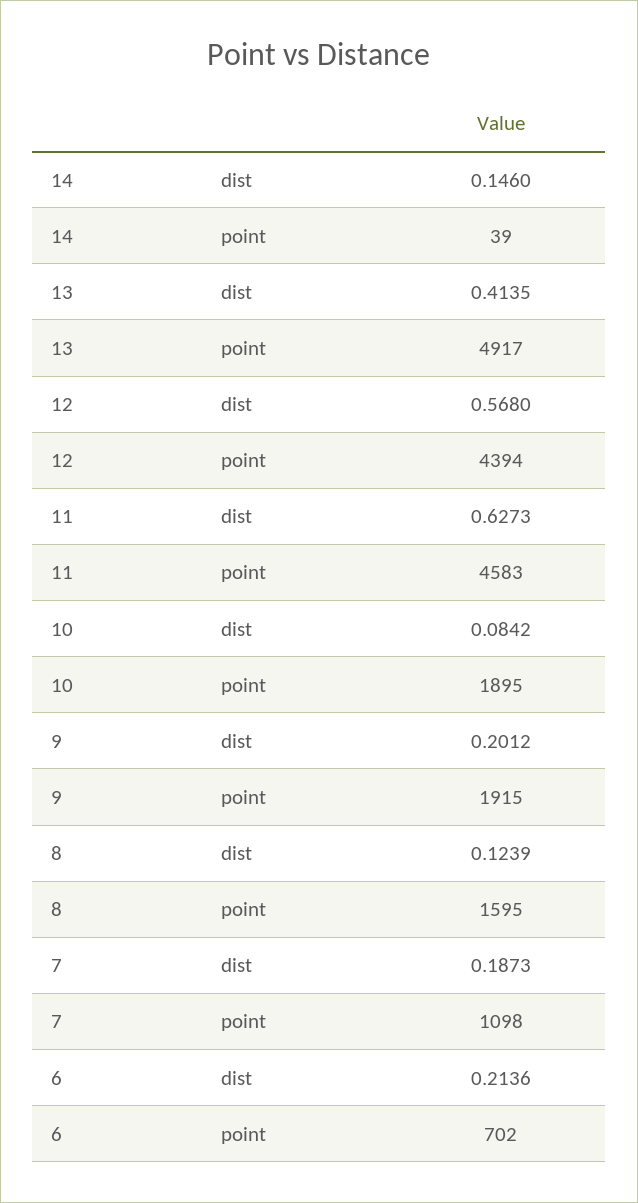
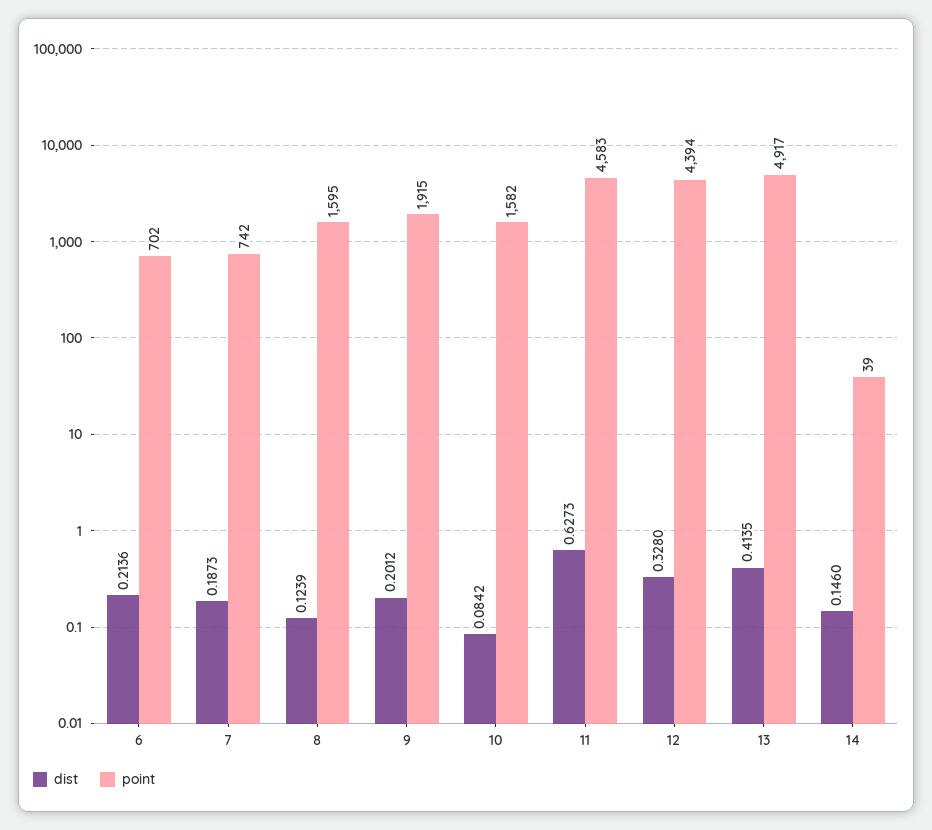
  {
    "dist": {
      "14": 0.146,
      "13": 0.4135,
-     "12": 0.568,
+     "12": 0.328,
      "11": 0.6273,
      "10": 0.0842,
      "9": 0.2012,
      "8": 0.1239,
      "7": 0.1873,
      "6": 0.2136
    },
    "point": {
      "14": 39,
      "13": 4917,
      "12": 4394,
      "11": 4583,
-     "10": 1895,
+     "10": 1582,
      "9": 1915,
      "8": 1595,
-     "7": 1098,
+     "7": 742,
      "6": 702
    }
  }

